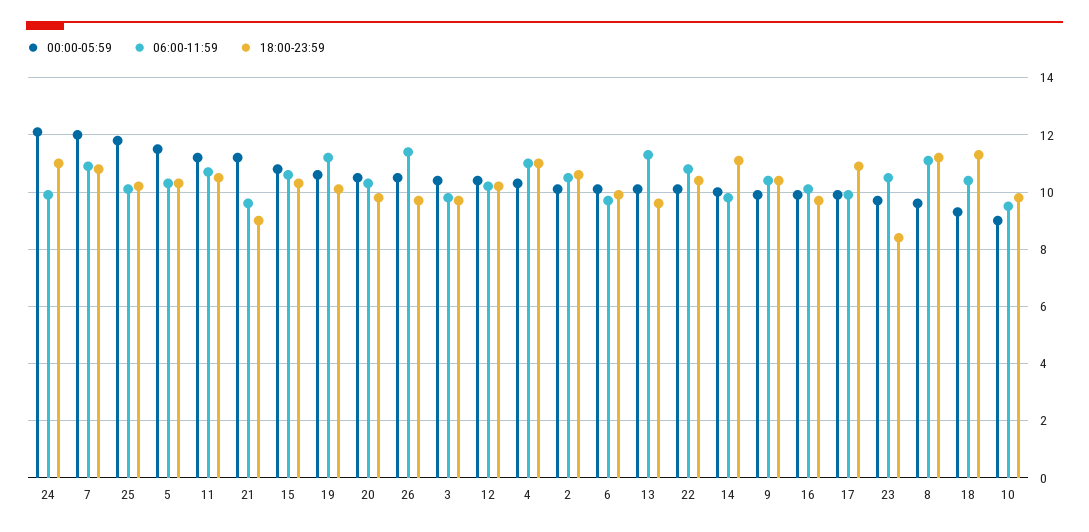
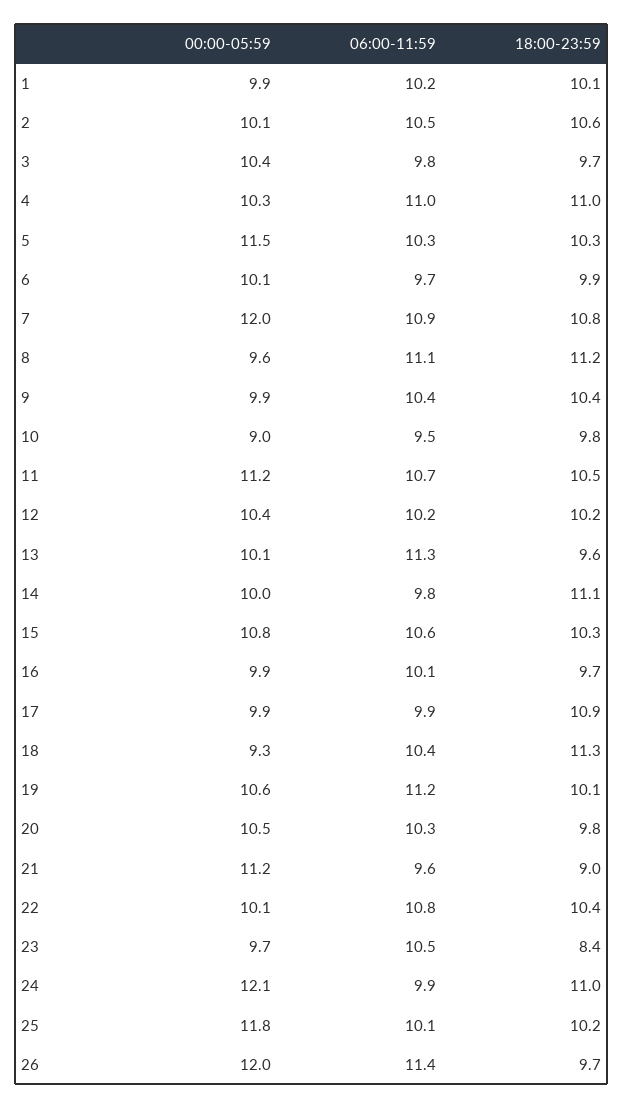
  {
    "00:00-05:59": {
      "24": 12.1,
      "7": 12,
      "25": 11.8,
      "5": 11.5,
      "11": 11.2,
      "21": 11.2,
      "15": 10.8,
      "19": 10.6,
      "20": 10.5,
-     "26": 10.5,
+     "26": 12,
      "3": 10.4,
      "12": 10.4,
      "4": 10.3,
      "2": 10.1,
      "6": 10.1,
      "13": 10.1,
      "22": 10.1,
      "14": 10,
      "9": 9.9,
      "16": 9.9,
      "17": 9.9,
      "23": 9.7,
      "8": 9.6,
      "18": 9.3,
-     "10": 9
+     "10": 9,
+     "1": 9.9
    },
    "06:00-11:59": {
      "24": 9.9,
      "7": 10.9,
      "25": 10.1,
      "5": 10.3,
      "11": 10.7,
      "21": 9.6,
      "15": 10.6,
      "19": 11.2,
      "20": 10.3,
      "26": 11.4,
      "3": 9.8,
      "12": 10.2,
      "4": 11,
      "2": 10.5,
      "6": 9.7,
      "13": 11.3,
      "22": 10.8,
      "14": 9.8,
      "9": 10.4,
      "16": 10.1,
      "17": 9.9,
      "23": 10.5,
      "8": 11.1,
      "18": 10.4,
-     "10": 9.5
+     "10": 9.5,
+     "1": 10.2
    },
    "18:00-23:59": {
      "24": 11,
      "7": 10.8,
      "25": 10.2,
      "5": 10.3,
      "11": 10.5,
      "21": 9,
      "15": 10.3,
      "19": 10.1,
      "20": 9.8,
      "26": 9.7,
      "3": 9.7,
      "12": 10.2,
      "4": 11,
      "2": 10.6,
      "6": 9.9,
      "13": 9.6,
      "22": 10.4,
      "14": 11.1,
      "9": 10.4,
      "16": 9.7,
      "17": 10.9,
      "23": 8.4,
      "8": 11.2,
      "18": 11.3,
-     "10": 9.8
+     "10": 9.8,
+     "1": 10.1
    }
  }

